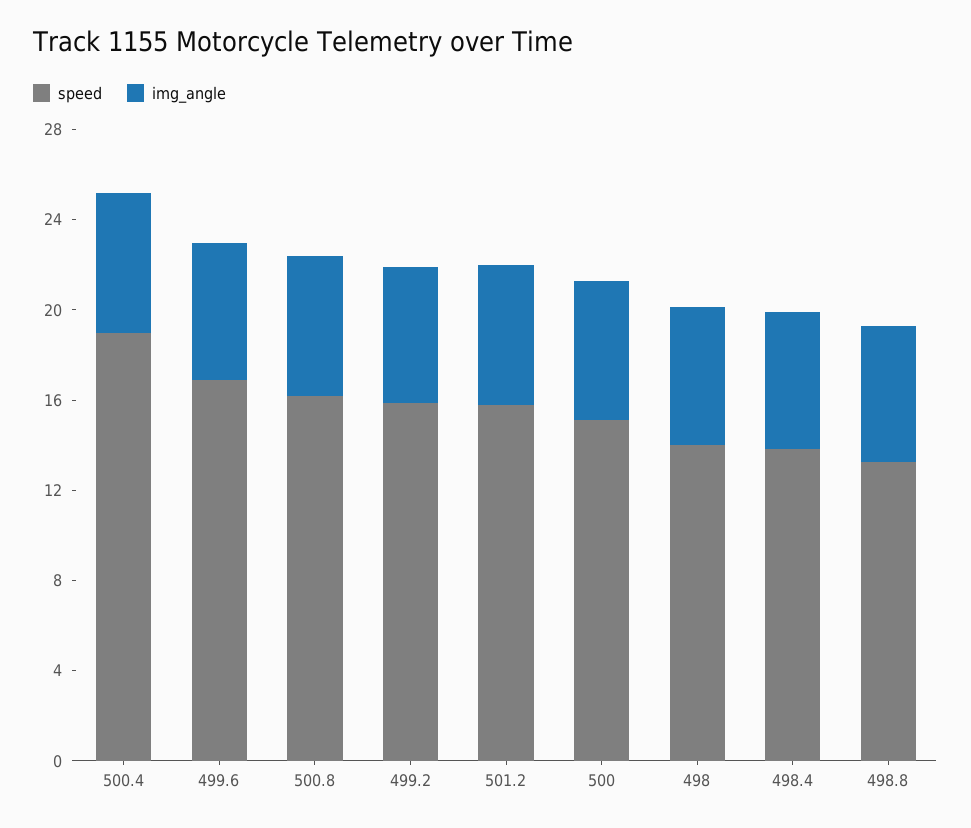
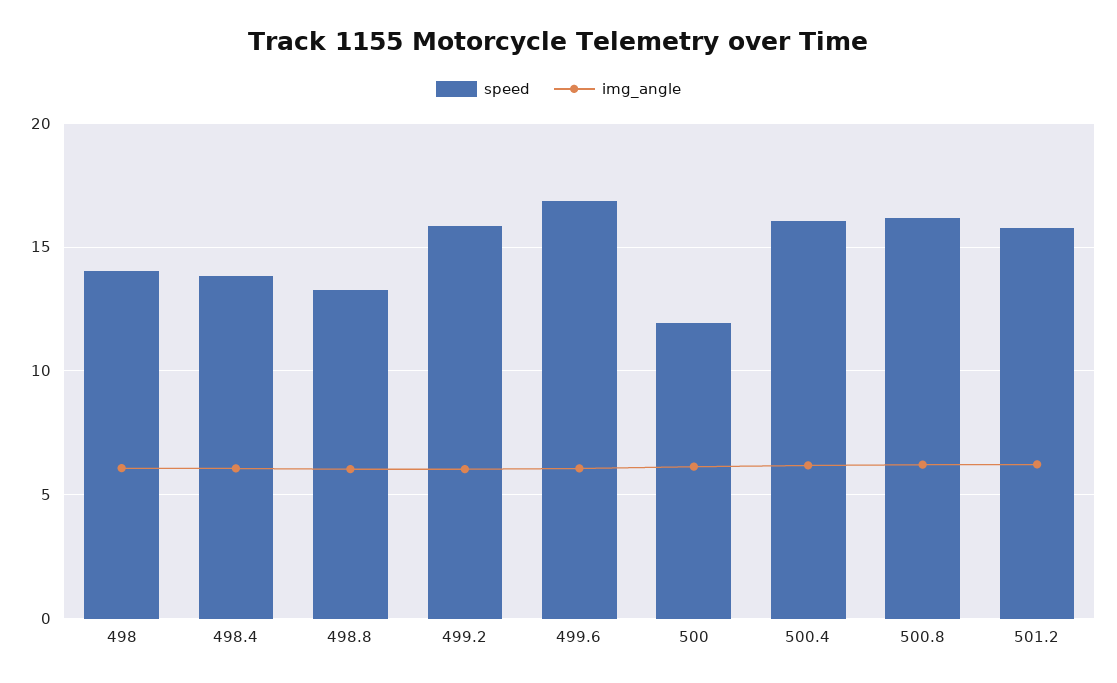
  {
    "speed": {
-     "500.4": 19,
+     "500.4": 16,
      "499.6": 17,
      "500.8": 16,
      "499.2": 16,
      "501.2": 16,
-     "500": 15,
+     "500": 12,
      "498": 14,
      "498.4": 14,
      "498.8": 13.5
    },
    "img_angle": {
      "500.4": 6,
      "499.6": 6,
      "500.8": 6,
      "499.2": 6,
      "501.2": 6,
      "500": 6,
      "498": 6,
      "498.4": 6,
      "498.8": 6
    }
  }

